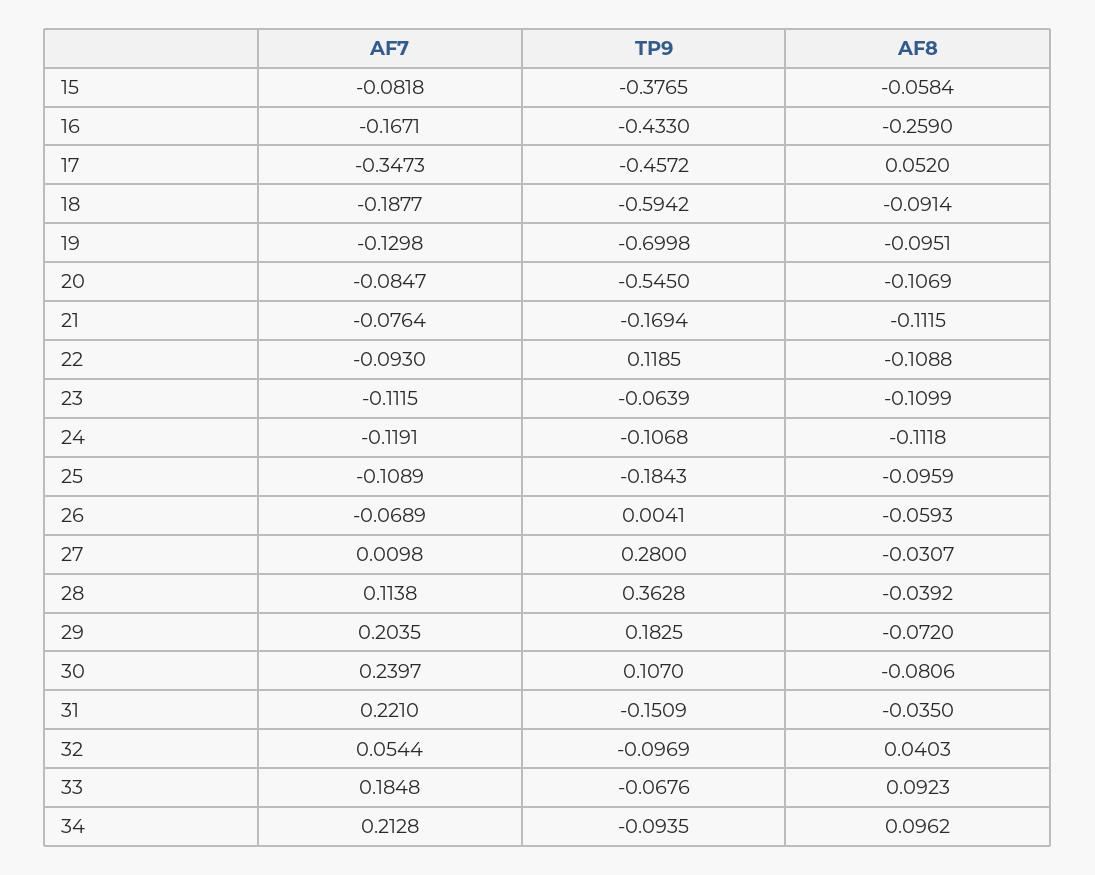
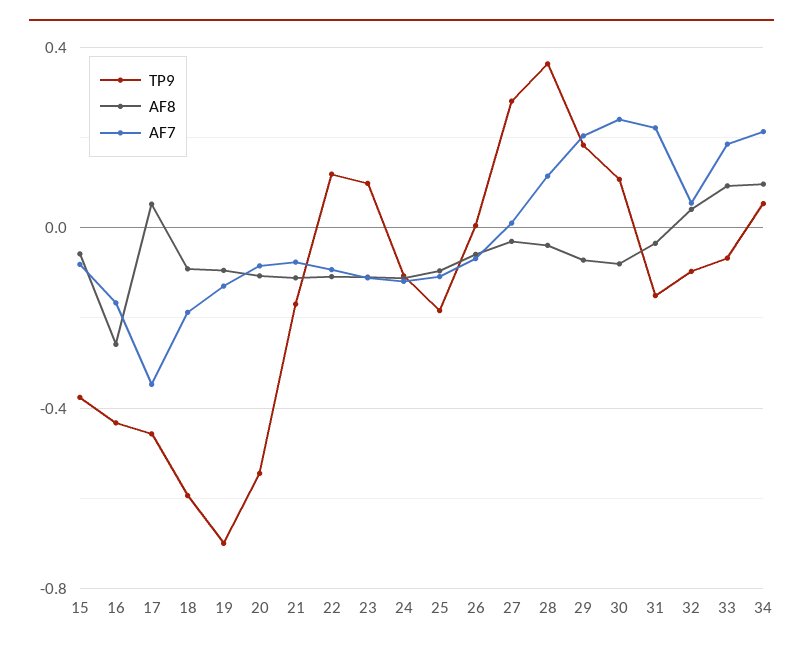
  {
    "AF7": {
      "15": -0.0818,
      "16": -0.1671,
      "17": -0.3473,
      "18": -0.1877,
      "19": -0.1298,
      "20": -0.0847,
      "21": -0.0764,
      "22": -0.093,
      "23": -0.1115,
      "24": -0.1191,
      "25": -0.1089,
      "26": -0.0689,
      "27": 0.0098,
      "28": 0.1138,
      "29": 0.2035,
      "30": 0.2397,
      "31": 0.221,
      "32": 0.0544,
      "33": 0.1848,
      "34": 0.2128
    },
    "TP9": {
      "15": -0.3765,
      "16": -0.433,
      "17": -0.4572,
      "18": -0.5942,
      "19": -0.6998,
      "20": -0.545,
      "21": -0.1694,
      "22": 0.1185,
-     "23": -0.0639,
+     "23": 0.1,
      "24": -0.1068,
      "25": -0.1843,
      "26": 0.0041,
      "27": 0.28,
      "28": 0.3628,
      "29": 0.1825,
      "30": 0.107,
      "31": -0.1509,
      "32": -0.0969,
      "33": -0.0676,
-     "34": -0.0935
+     "34": 0.05
    },
    "AF8": {
      "15": -0.0584,
      "16": -0.259,
      "17": 0.052,
      "18": -0.0914,
      "19": -0.0951,
      "20": -0.1069,
      "21": -0.1115,
      "22": -0.1088,
      "23": -0.1099,
      "24": -0.1118,
      "25": -0.0959,
      "26": -0.0593,
      "27": -0.0307,
      "28": -0.0392,
      "29": -0.072,
      "30": -0.0806,
      "31": -0.035,
      "32": 0.0403,
      "33": 0.0923,
      "34": 0.0962
    }
  }

